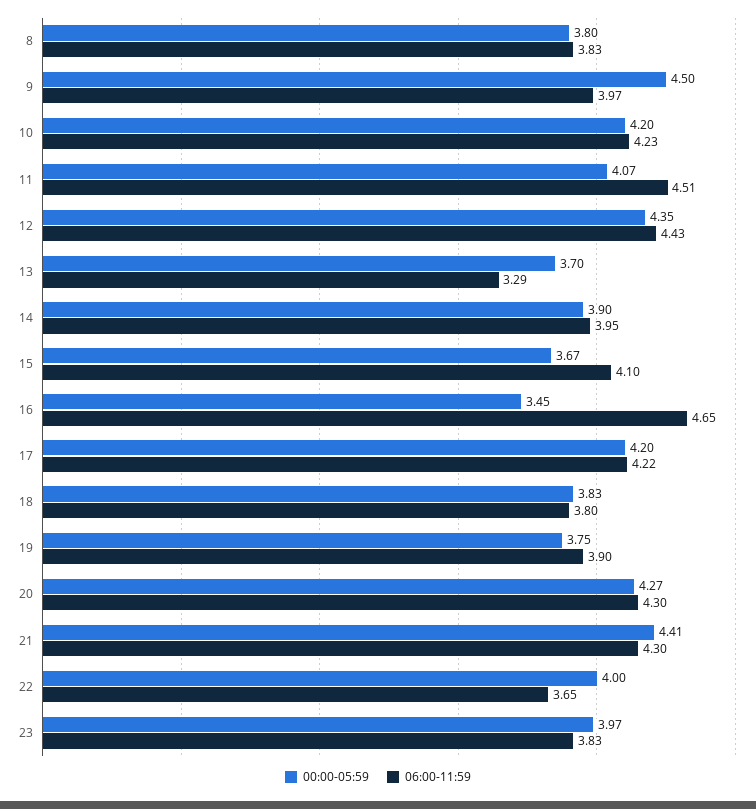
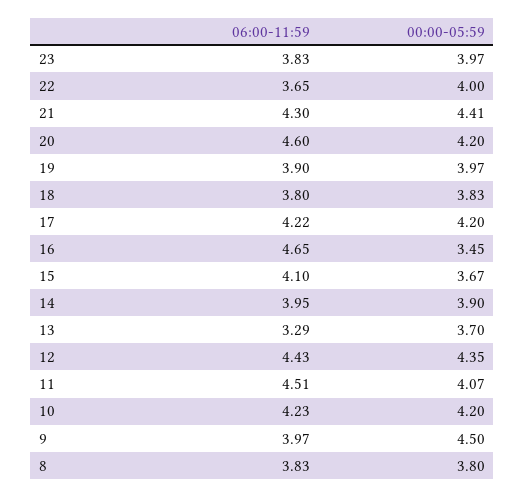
  {
    "00:00-05:59": {
      "8": 3.8,
      "9": 4.5,
      "10": 4.2,
      "11": 4.07,
      "12": 4.35,
      "13": 3.7,
      "14": 3.9,
      "15": 3.67,
      "16": 3.45,
      "17": 4.2,
      "18": 3.83,
-     "19": 3.75,
+     "19": 3.97,
-     "20": 4.27,
+     "20": 4.2,
      "21": 4.41,
      "22": 4,
      "23": 3.97
    },
    "06:00-11:59": {
      "8": 3.83,
      "9": 3.97,
      "10": 4.23,
      "11": 4.51,
      "12": 4.43,
      "13": 3.29,
      "14": 3.95,
      "15": 4.1,
      "16": 4.65,
      "17": 4.22,
      "18": 3.8,
      "19": 3.9,
-     "20": 4.3,
+     "20": 4.6,
      "21": 4.3,
      "22": 3.65,
      "23": 3.83
    }
  }

